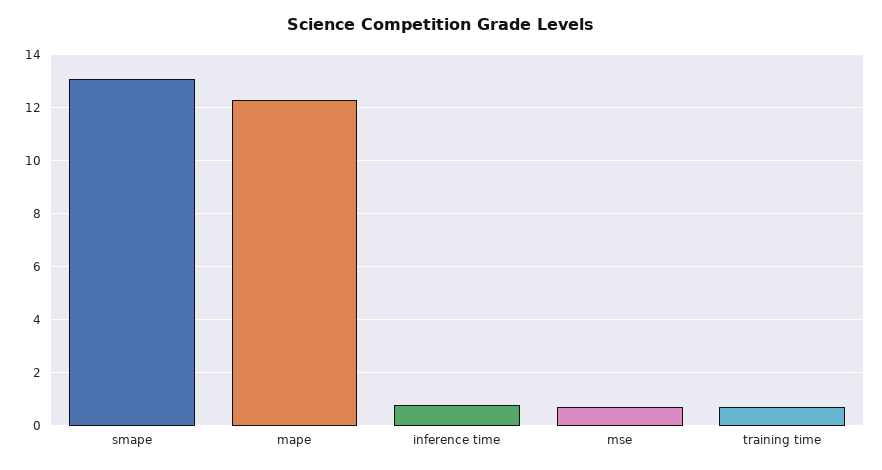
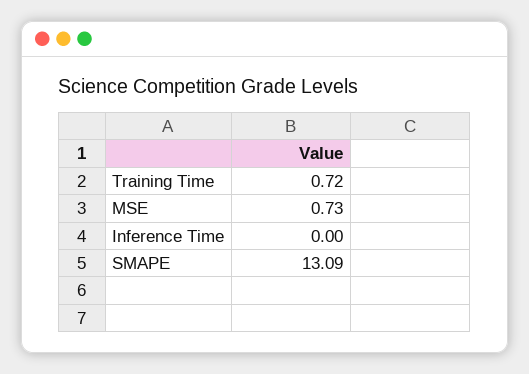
  {
    "smape": 13.09,
-   "mape": 12.25,
-   "inference time": 0.75,
+   "inference time": 0,
    "mse": 0.73,
    "training time": 0.72
  }

